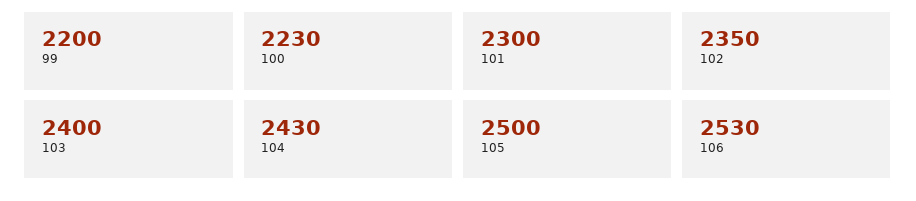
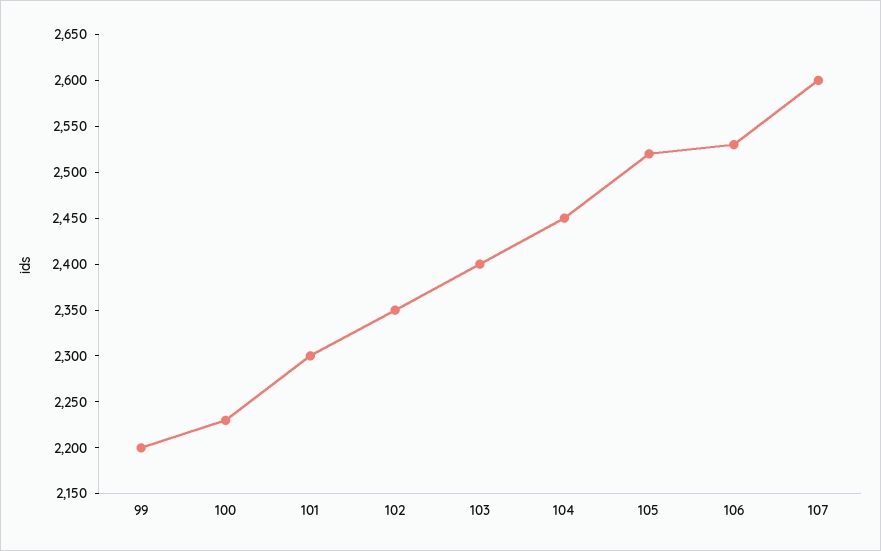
  {
    "99": 2200,
    "100": 2230,
    "101": 2300,
    "102": 2350,
    "103": 2400,
-   "104": 2430,
+   "104": 2450,
-   "105": 2500,
+   "105": 2520,
-   "106": 2530
+   "106": 2530,
+   "107": 2600
  }

